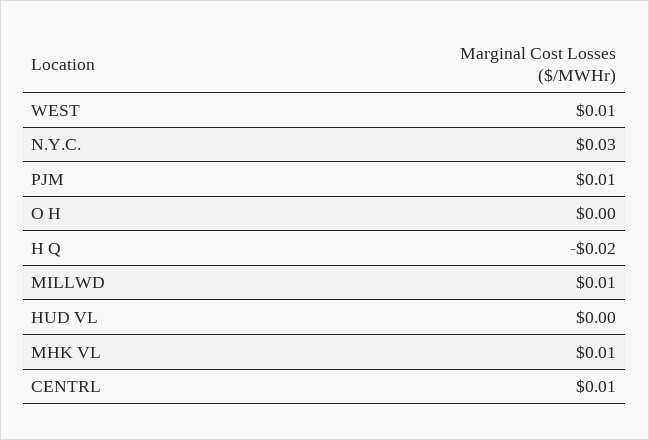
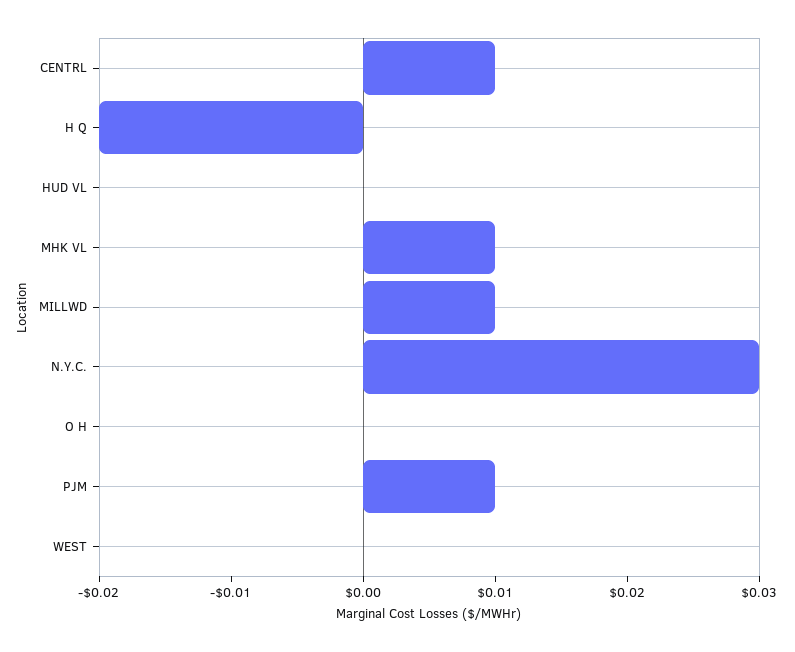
  {
-   "WEST": 0.01,
+   "WEST": 0,
    "N.Y.C.": 0.03,
    "PJM": 0.01,
    "O H": 0,
    "H Q": -0.02,
    "MILLWD": 0.01,
    "HUD VL": 0,
    "MHK VL": 0.01,
    "CENTRL": 0.01
  }

